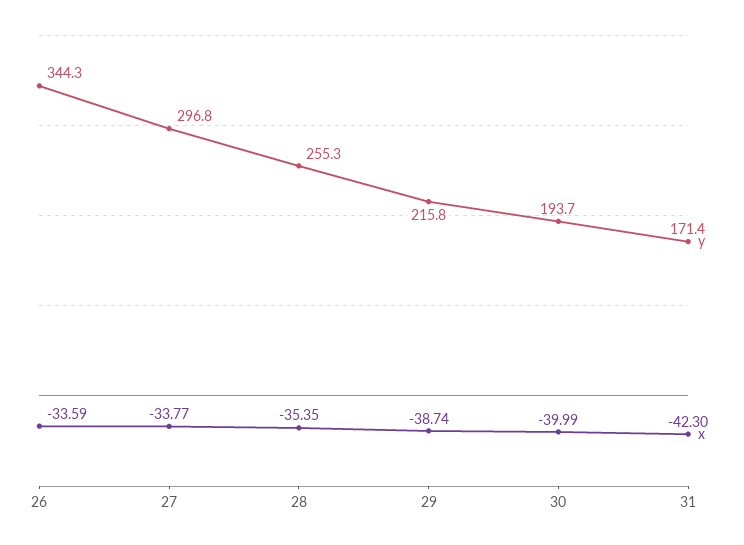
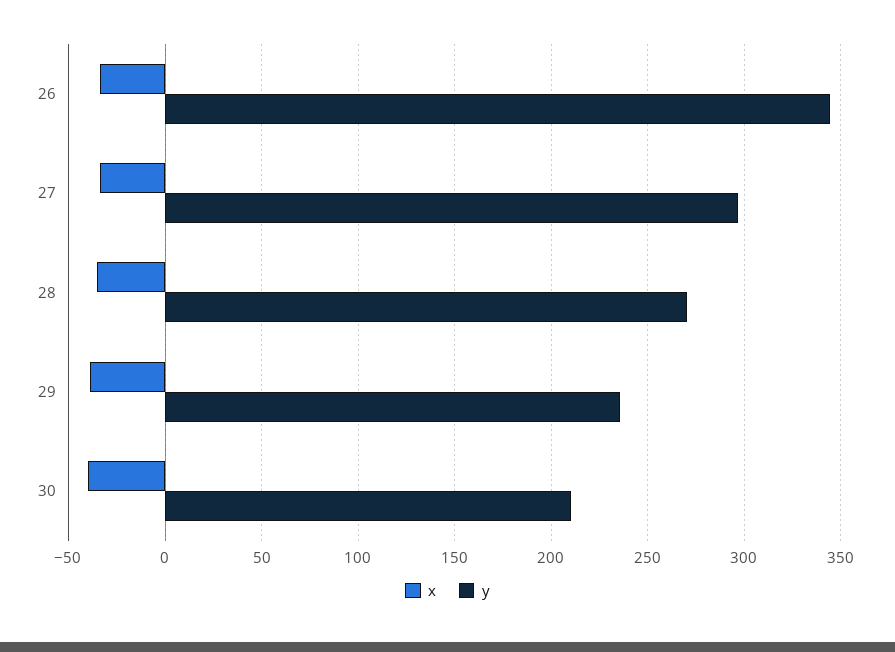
  {
    "y": {
      "26": 344.3,
      "27": 296.8,
-     "28": 255.3,
+     "28": 270,
-     "29": 215.8,
+     "29": 235,
-     "30": 193.7,
+     "30": 210
-     "31": 171.4
    },
    "x": {
      "26": -33.59,
      "27": -33.77,
      "28": -35.35,
      "29": -38.74,
-     "30": -39.99,
+     "30": -39.99
-     "31": -42.3
    }
  }

